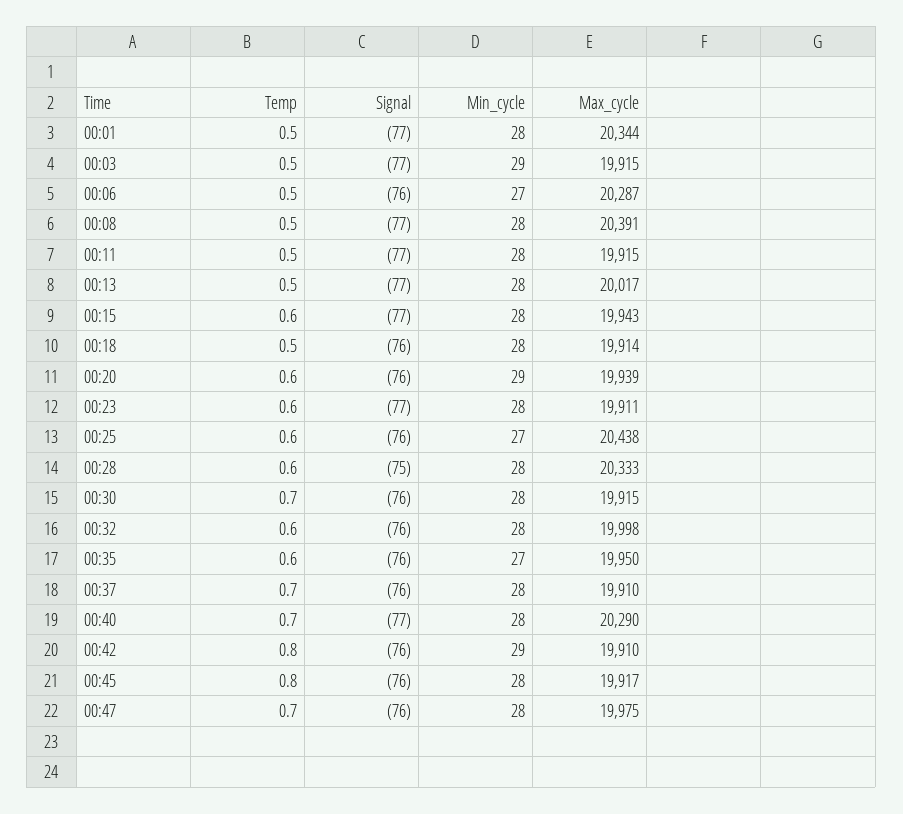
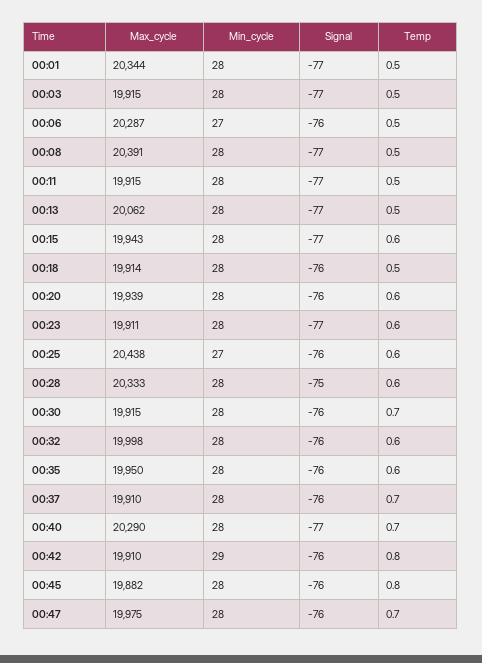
  {
    "Temp": {
      "00:01": 0.5,
      "00:03": 0.5,
      "00:06": 0.5,
      "00:08": 0.5,
      "00:11": 0.5,
      "00:13": 0.5,
      "00:15": 0.6,
      "00:18": 0.5,
      "00:20": 0.6,
      "00:23": 0.6,
      "00:25": 0.6,
      "00:28": 0.6,
      "00:30": 0.7,
      "00:32": 0.6,
      "00:35": 0.6,
      "00:37": 0.7,
      "00:40": 0.7,
      "00:42": 0.8,
      "00:45": 0.8,
      "00:47": 0.7
    },
    "Signal": {
      "00:01": -77,
      "00:03": -77,
      "00:06": -76,
      "00:08": -77,
      "00:11": -77,
      "00:13": -77,
      "00:15": -77,
      "00:18": -76,
      "00:20": -76,
      "00:23": -77,
      "00:25": -76,
      "00:28": -75,
      "00:30": -76,
      "00:32": -76,
      "00:35": -76,
      "00:37": -76,
      "00:40": -77,
      "00:42": -76,
      "00:45": -76,
      "00:47": -76
    },
    "Min_cycle": {
      "00:01": 28,
-     "00:03": 29,
+     "00:03": 28,
      "00:06": 27,
      "00:08": 28,
      "00:11": 28,
      "00:13": 28,
      "00:15": 28,
      "00:18": 28,
-     "00:20": 29,
+     "00:20": 28,
      "00:23": 28,
      "00:25": 27,
      "00:28": 28,
      "00:30": 28,
      "00:32": 28,
-     "00:35": 27,
+     "00:35": 28,
      "00:37": 28,
      "00:40": 28,
      "00:42": 29,
      "00:45": 28,
      "00:47": 28
    },
    "Max_cycle": {
      "00:01": 20344,
      "00:03": 19915,
      "00:06": 20287,
      "00:08": 20391,
      "00:11": 19915,
-     "00:13": 20017,
+     "00:13": 20062,
      "00:15": 19943,
      "00:18": 19914,
      "00:20": 19939,
      "00:23": 19911,
      "00:25": 20438,
      "00:28": 20333,
      "00:30": 19915,
      "00:32": 19998,
      "00:35": 19950,
      "00:37": 19910,
      "00:40": 20290,
      "00:42": 19910,
-     "00:45": 19917,
+     "00:45": 19882,
      "00:47": 19975
    }
  }

